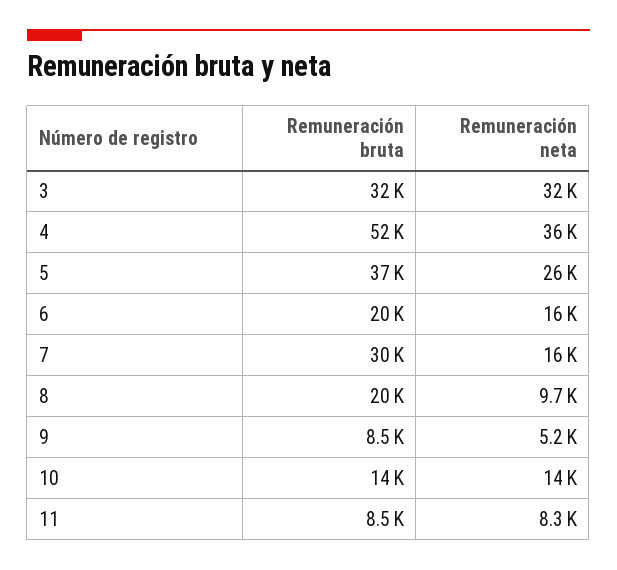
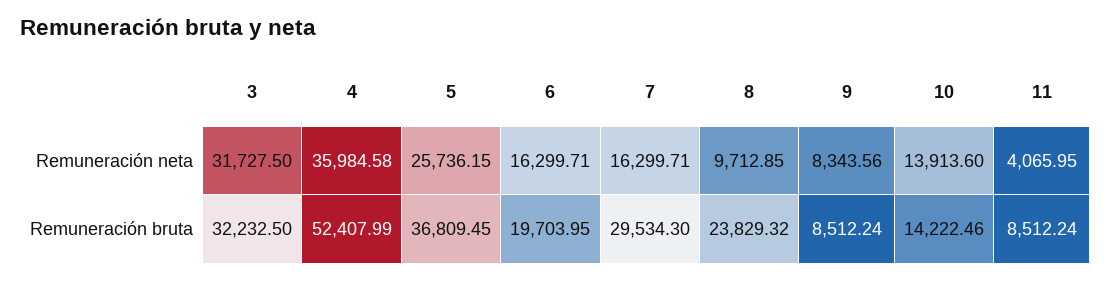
  {
    "Remuneración bruta": {
      "3": 32232.5,
      "4": 52407.99,
      "5": 36809.45,
      "6": 19703.95,
      "7": 29534.3,
-     "8": 20000,
+     "8": 23829.32,
      "9": 8512.24,
      "10": 14222.46,
      "11": 8512.24
    },
    "Remuneración neta": {
      "3": 31727.5,
      "4": 35984.58,
      "5": 25736.15,
      "6": 16299.71,
      "7": 16299.71,
      "8": 9712.85,
-     "9": 5200,
+     "9": 8343.56,
      "10": 13913.6,
-     "11": 8300
+     "11": 4065.95
    }
  }

